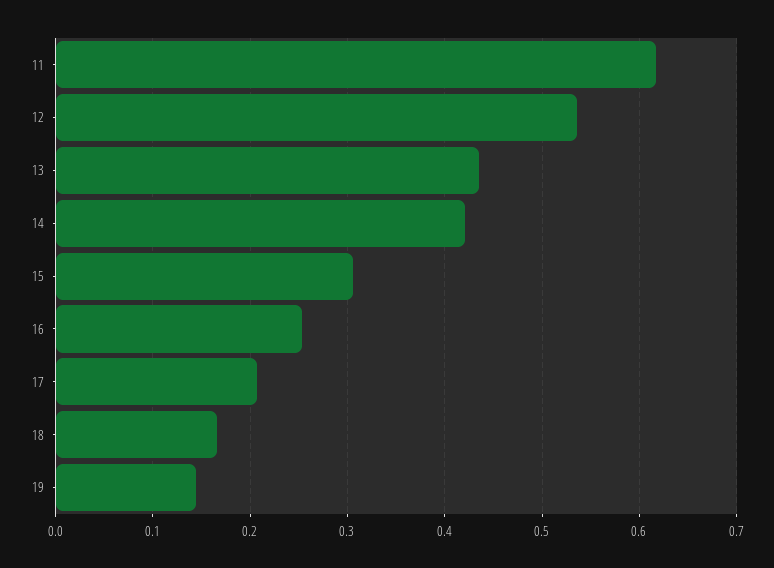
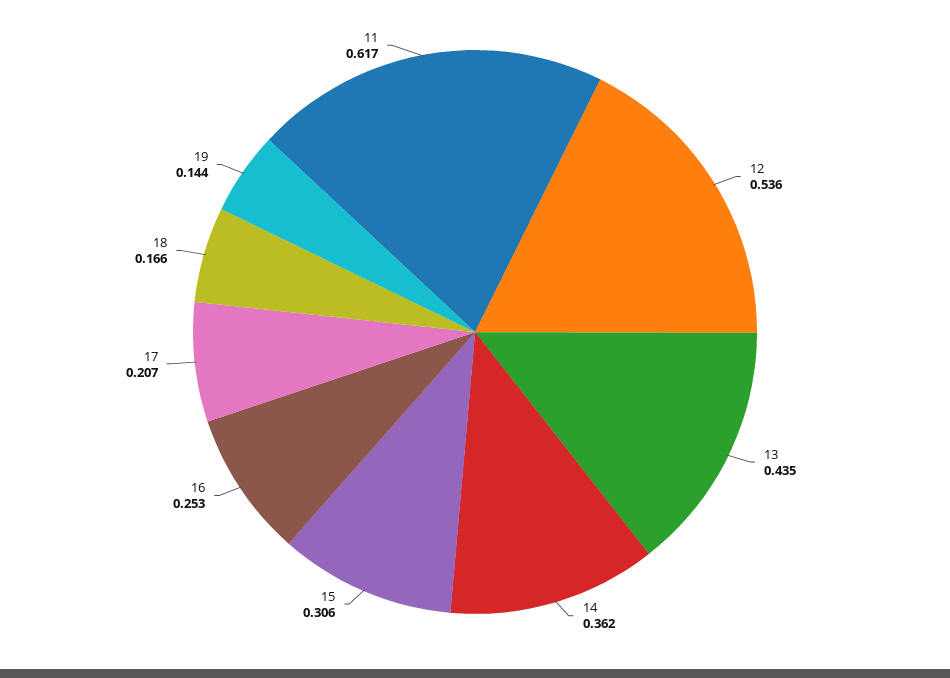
  {
    "11": 0.617,
    "12": 0.536,
    "13": 0.435,
-   "14": 0.42,
+   "14": 0.362,
    "15": 0.306,
    "16": 0.253,
    "17": 0.207,
    "18": 0.166,
    "19": 0.144
  }

